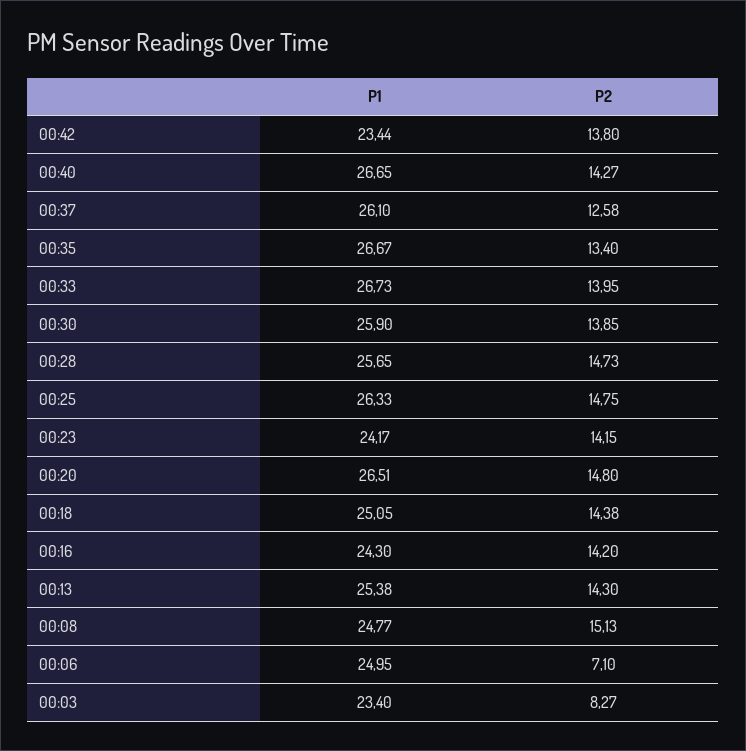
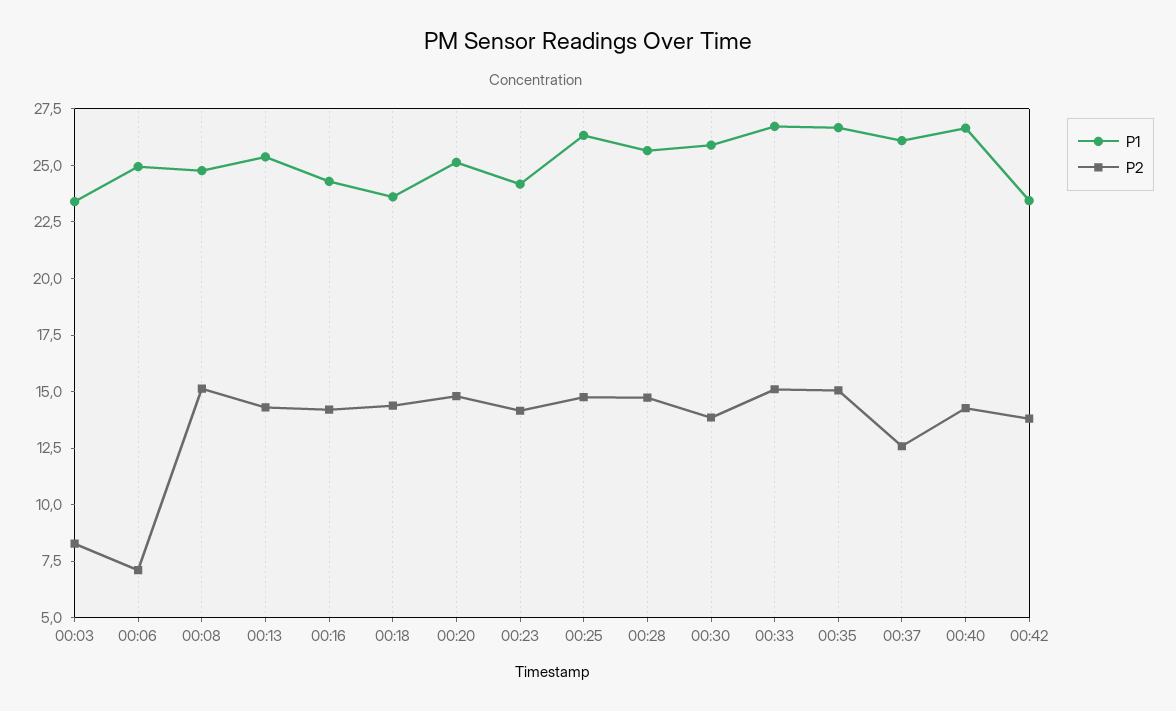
  {
    "P1": {
      "00:42": 23.44,
      "00:40": 26.65,
      "00:37": 26.1,
      "00:35": 26.67,
      "00:33": 26.73,
      "00:30": 25.9,
      "00:28": 25.65,
      "00:25": 26.33,
      "00:23": 24.17,
-     "00:20": 26.51,
+     "00:20": 25,
-     "00:18": 25.05,
+     "00:18": 23.5,
      "00:16": 24.3,
      "00:13": 25.38,
      "00:08": 24.77,
      "00:06": 24.95,
      "00:03": 23.4
    },
    "P2": {
      "00:42": 13.8,
      "00:40": 14.27,
      "00:37": 12.58,
-     "00:35": 13.4,
+     "00:35": 15,
-     "00:33": 13.95,
+     "00:33": 15,
      "00:30": 13.85,
      "00:28": 14.73,
      "00:25": 14.75,
      "00:23": 14.15,
      "00:20": 14.8,
      "00:18": 14.38,
      "00:16": 14.2,
      "00:13": 14.3,
      "00:08": 15.13,
      "00:06": 7.1,
      "00:03": 8.27
    }
  }

